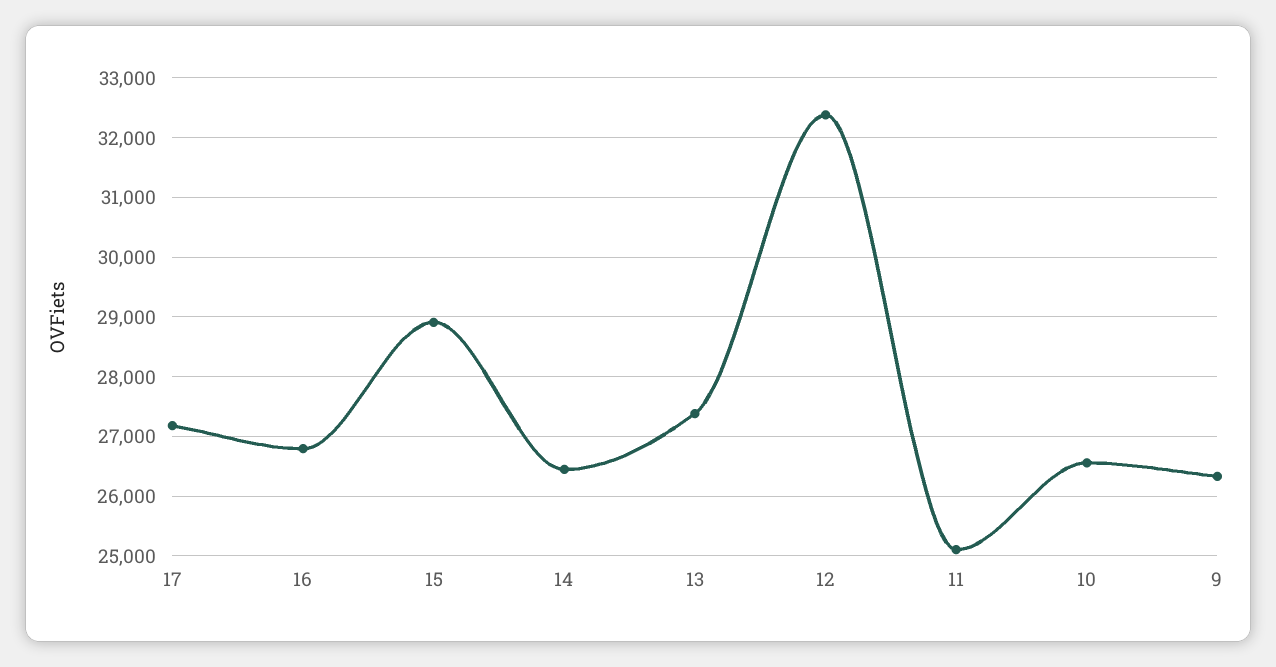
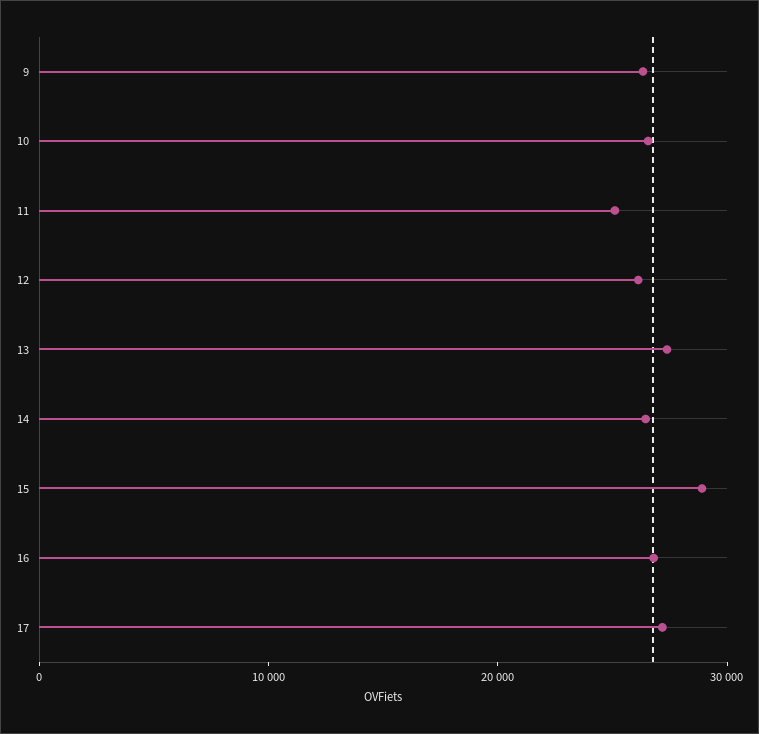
  {
    "17": 27200,
    "16": 26800,
    "15": 29000,
    "14": 26400,
    "13": 27400,
-   "12": 32400,
+   "12": 26000,
    "11": 25200,
    "10": 26600,
    "9": 26400
  }

